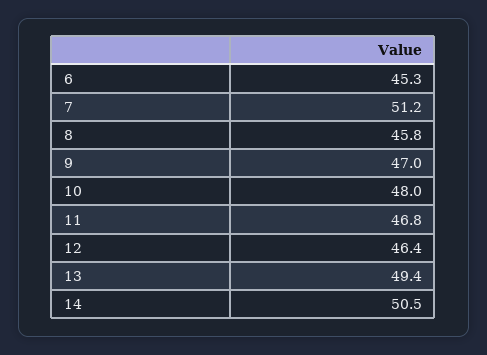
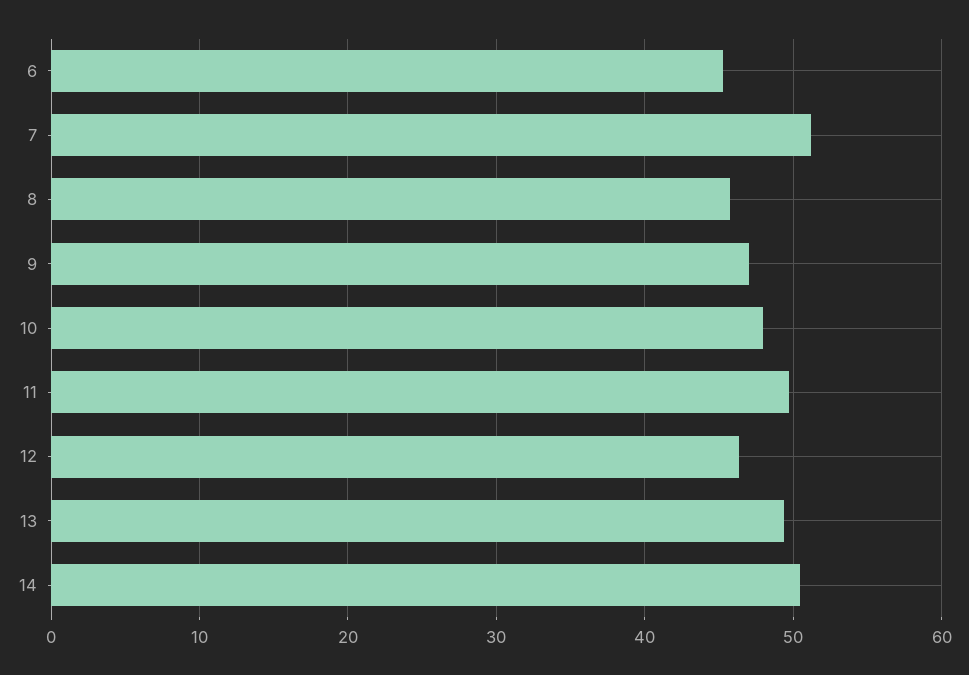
  {
    "6": 45.3,
    "7": 51.2,
    "8": 45.8,
    "9": 47,
    "10": 48,
-   "11": 46.8,
+   "11": 50,
    "12": 46.4,
    "13": 49.4,
    "14": 50.5
  }

